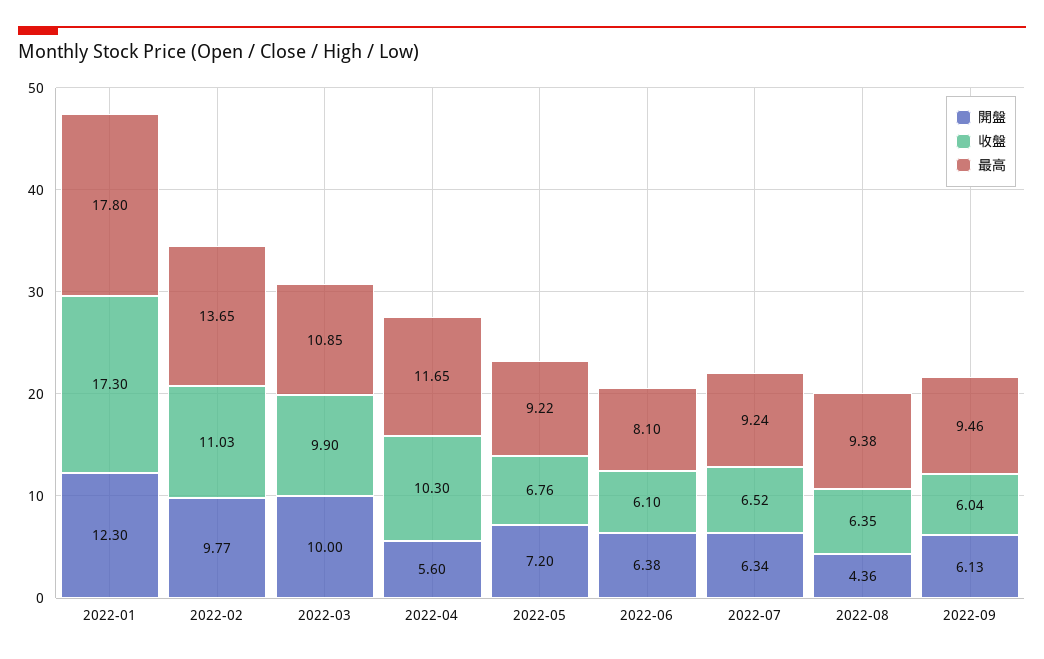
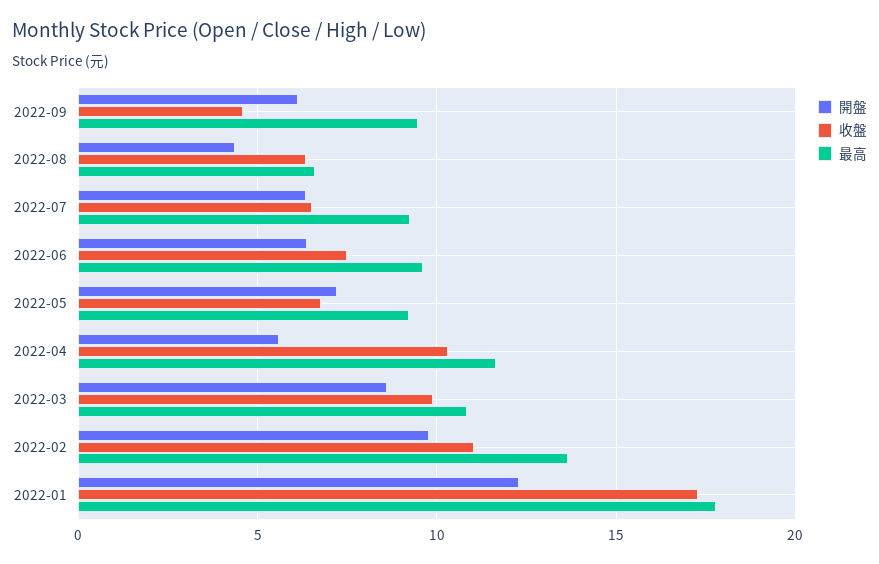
  {
    "開盤": {
      "2022-01": 12.3,
      "2022-02": 9.77,
-     "2022-03": 10,
+     "2022-03": 8.5,
      "2022-04": 5.6,
      "2022-05": 7.2,
      "2022-06": 6.38,
      "2022-07": 6.34,
      "2022-08": 4.36,
      "2022-09": 6.13
    },
    "收盤": {
      "2022-01": 17.3,
      "2022-02": 11.03,
      "2022-03": 9.9,
      "2022-04": 10.3,
      "2022-05": 6.76,
-     "2022-06": 6.1,
+     "2022-06": 7.5,
      "2022-07": 6.52,
      "2022-08": 6.35,
-     "2022-09": 6.04
+     "2022-09": 4.5
    },
    "最高": {
      "2022-01": 17.8,
      "2022-02": 13.65,
      "2022-03": 10.85,
      "2022-04": 11.65,
      "2022-05": 9.22,
-     "2022-06": 8.1,
+     "2022-06": 9.5,
      "2022-07": 9.24,
-     "2022-08": 9.38,
+     "2022-08": 6.5,
      "2022-09": 9.46
    }
  }

